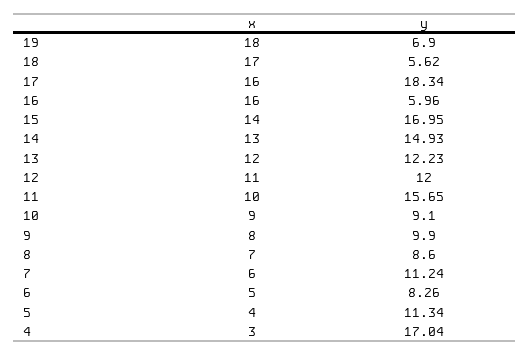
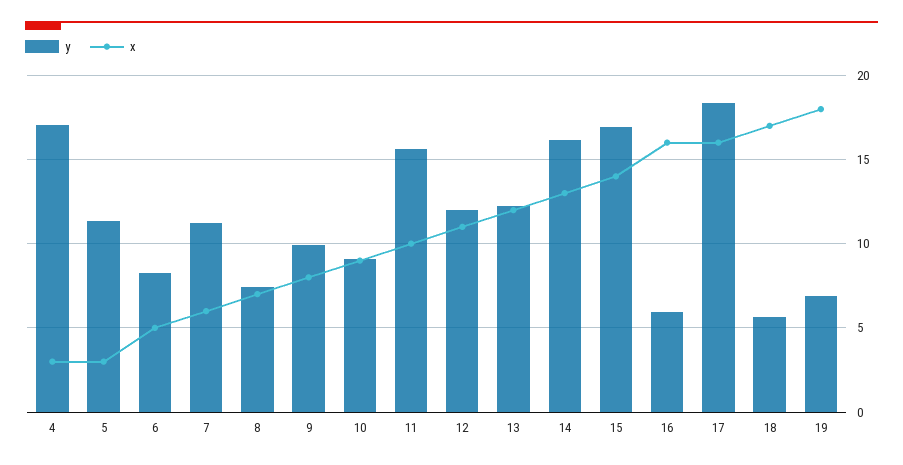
  {
    "x": {
      "19": 18,
      "18": 17,
      "17": 16,
      "16": 16,
      "15": 14,
      "14": 13,
      "13": 12,
      "12": 11,
      "11": 10,
      "10": 9,
      "9": 8,
      "8": 7,
      "7": 6,
      "6": 5,
-     "5": 4,
+     "5": 3,
      "4": 3
    },
    "y": {
      "19": 6.9,
      "18": 5.62,
      "17": 18.34,
      "16": 5.96,
      "15": 16.95,
-     "14": 14.93,
+     "14": 16,
      "13": 12.23,
      "12": 12,
      "11": 15.65,
      "10": 9.1,
      "9": 9.9,
-     "8": 8.6,
+     "8": 7.5,
      "7": 11.24,
      "6": 8.26,
      "5": 11.34,
      "4": 17.04
    }
  }

